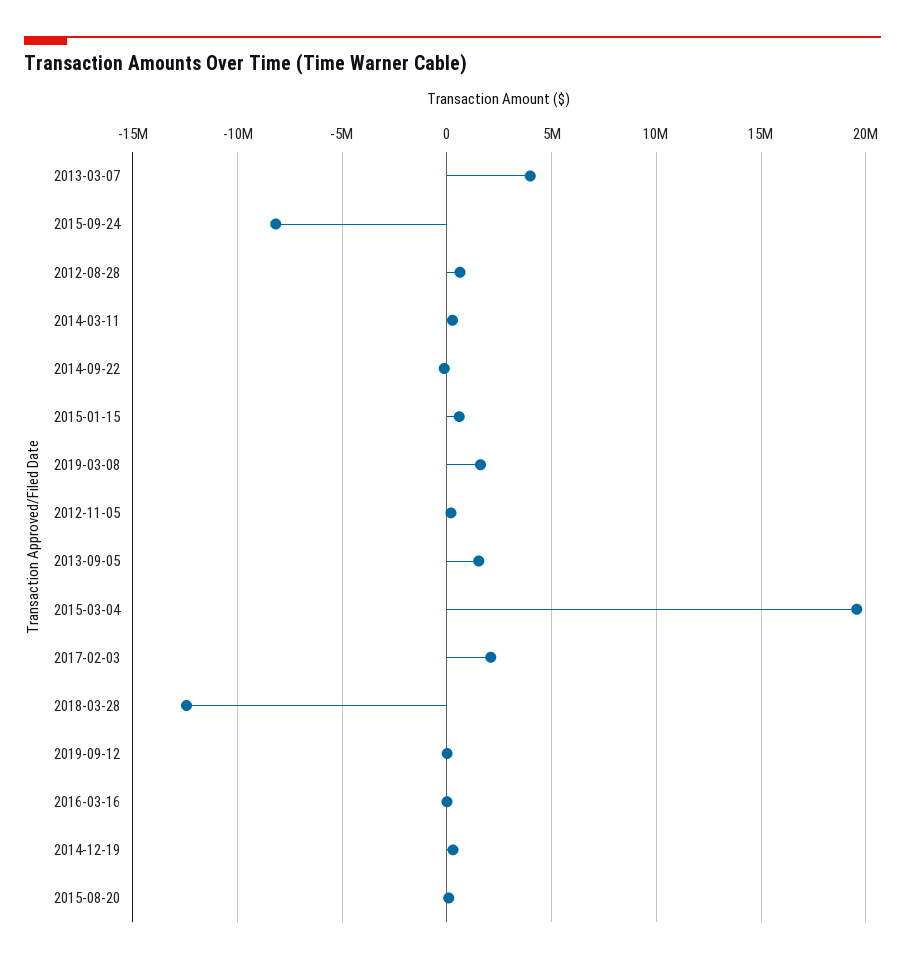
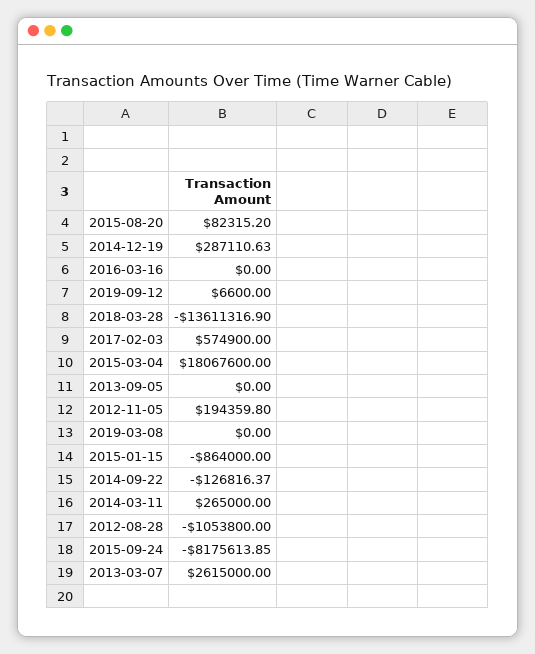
  {
-   "2013-03-07": 4000000,
+   "2013-03-07": 2615000,
    "2015-09-24": -8175613.85,
-   "2012-08-28": 500000,
+   "2012-08-28": -1053800,
    "2014-03-11": 265000,
    "2014-09-22": -126816.37,
-   "2015-01-15": 500000,
+   "2015-01-15": -864000,
-   "2019-03-08": 1500000,
+   "2019-03-08": 0,
    "2012-11-05": 194359.8,
-   "2013-09-05": 1500000,
+   "2013-09-05": 0,
-   "2015-03-04": 19500000,
+   "2015-03-04": 18067600,
-   "2017-02-03": 2000000,
+   "2017-02-03": 574900,
-   "2018-03-28": -12500000,
+   "2018-03-28": -13611316.9,
    "2019-09-12": 6600,
    "2016-03-16": 0,
    "2014-12-19": 287110.63,
    "2015-08-20": 82315.2
  }

